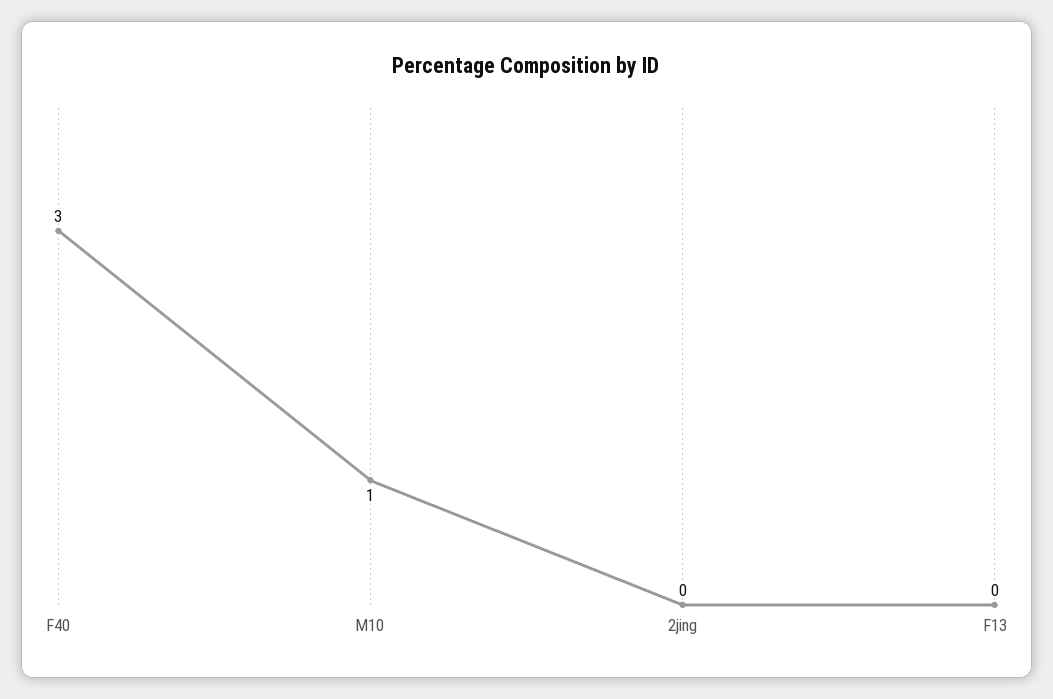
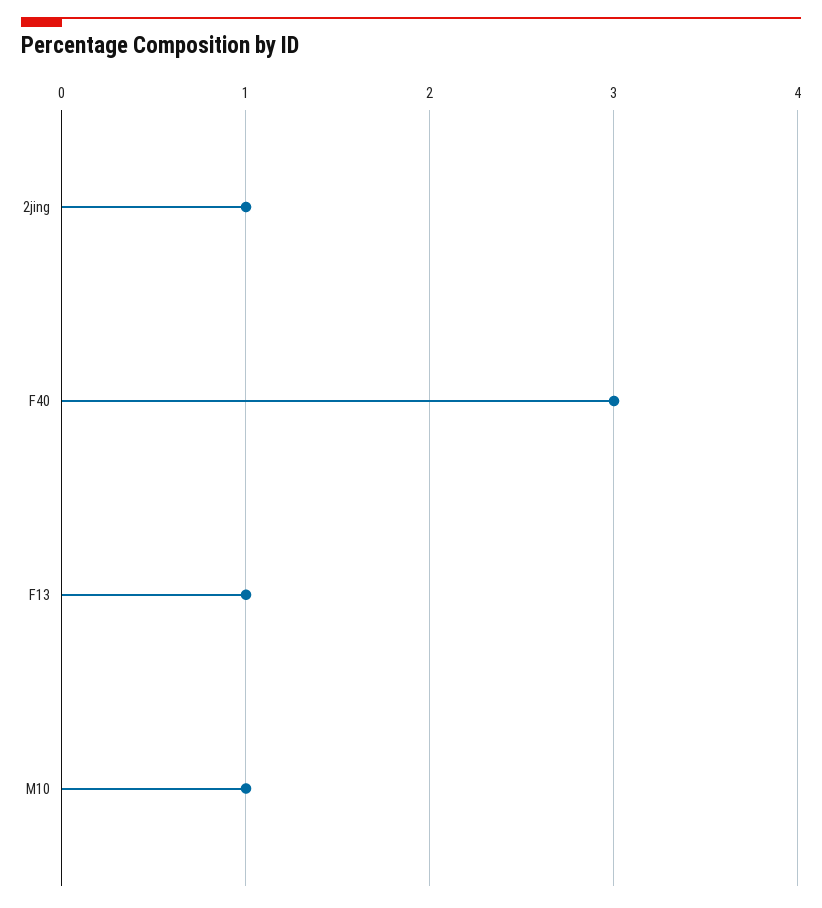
  {
    "F40": 3,
    "M10": 1,
-   "2jing": 0,
+   "2jing": 1,
-   "F13": 0
+   "F13": 1
  }

